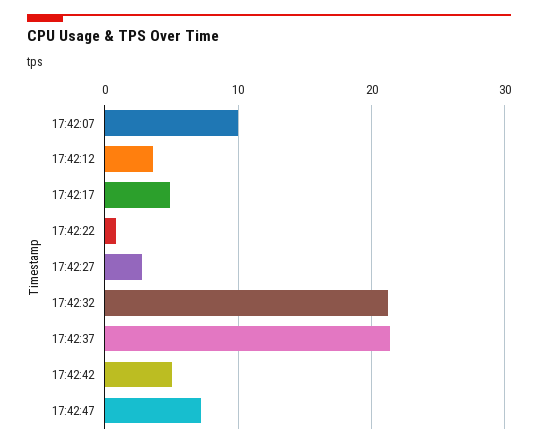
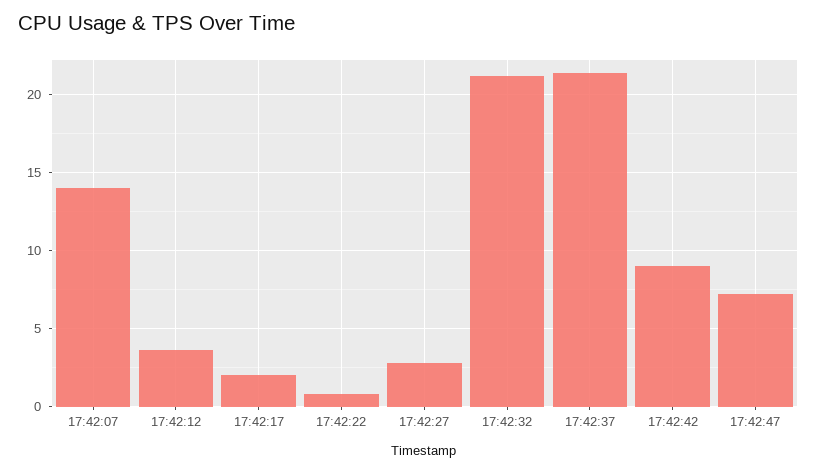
  {
-   "17:42:07": 10,
+   "17:42:07": 14,
    "17:42:12": 3.5,
-   "17:42:17": 5,
+   "17:42:17": 2,
    "17:42:22": 1,
    "17:42:27": 3,
    "17:42:32": 21,
    "17:42:37": 21.5,
-   "17:42:42": 5,
+   "17:42:42": 9,
    "17:42:47": 7
  }

